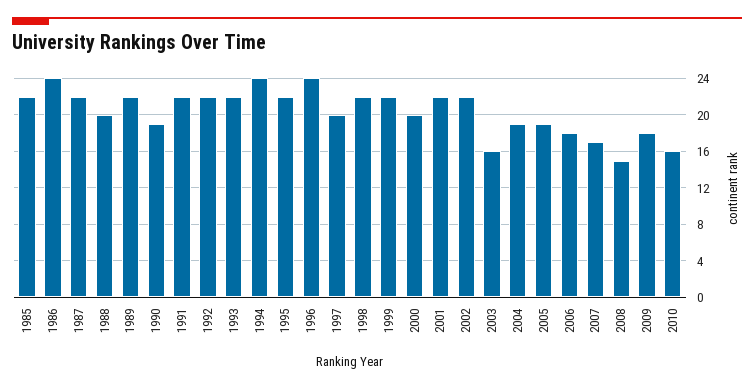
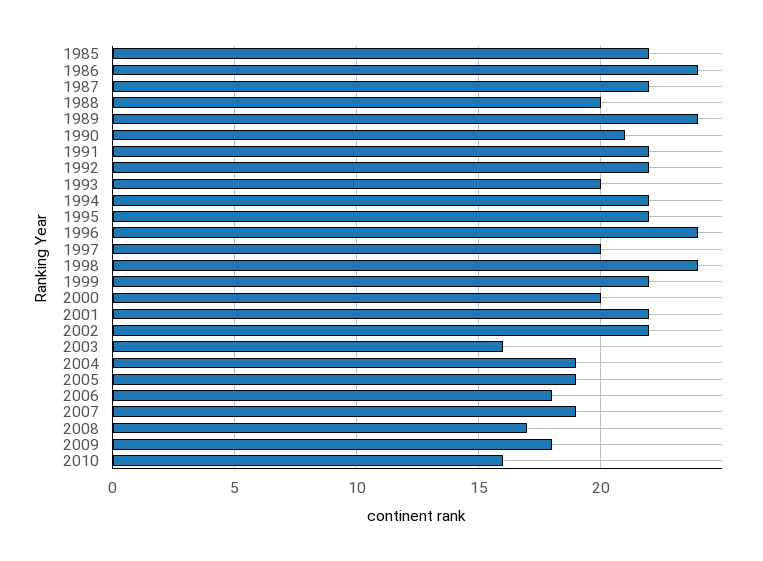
  {
    "1985": 22,
    "1986": 24,
    "1987": 22,
    "1988": 20,
-   "1989": 22,
+   "1989": 24,
-   "1990": 19,
+   "1990": 21,
    "1991": 22,
    "1992": 22,
-   "1993": 22,
+   "1993": 20,
-   "1994": 24,
+   "1994": 22,
    "1995": 22,
    "1996": 24,
    "1997": 20,
-   "1998": 22,
+   "1998": 24,
    "1999": 22,
    "2000": 20,
    "2001": 22,
    "2002": 22,
    "2003": 16,
    "2004": 19,
    "2005": 19,
    "2006": 18,
-   "2007": 17,
+   "2007": 19,
-   "2008": 15,
+   "2008": 17,
    "2009": 18,
    "2010": 16
  }

